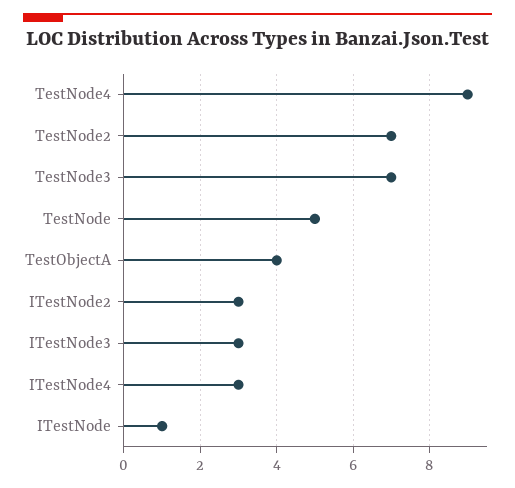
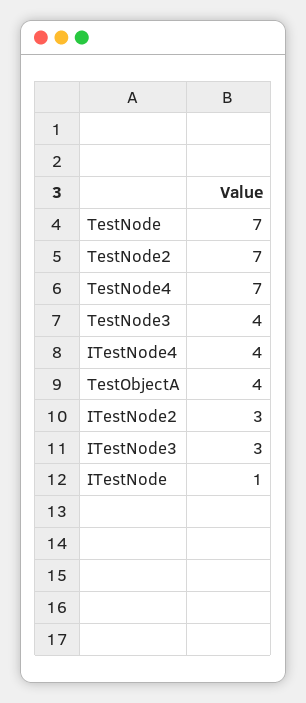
  {
-   "TestNode4": 9,
+   "TestNode4": 7,
    "TestNode2": 7,
-   "TestNode3": 7,
+   "TestNode3": 4,
-   "TestNode": 5,
+   "TestNode": 7,
    "TestObjectA": 4,
    "ITestNode2": 3,
    "ITestNode3": 3,
-   "ITestNode4": 3,
+   "ITestNode4": 4,
    "ITestNode": 1
  }

